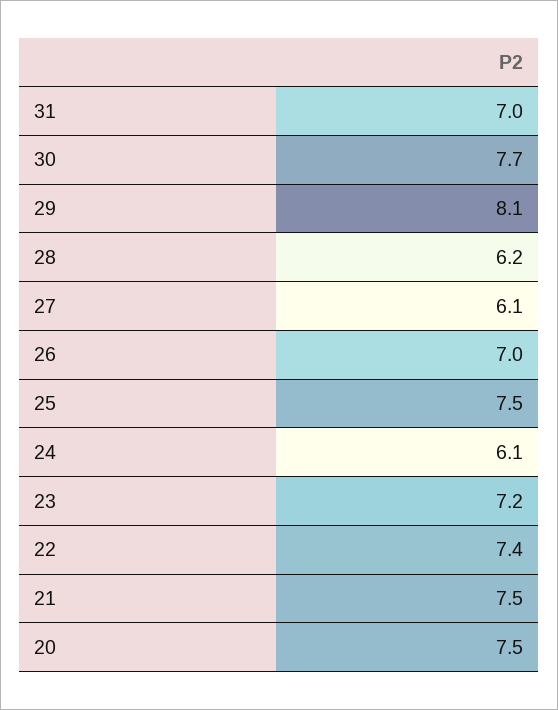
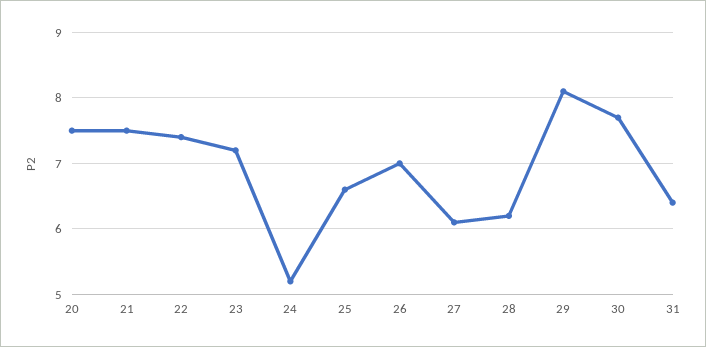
  {
-   "31": 7,
+   "31": 6.4,
    "30": 7.7,
    "29": 8.1,
    "28": 6.2,
    "27": 6.1,
    "26": 7,
-   "25": 7.5,
+   "25": 6.6,
-   "24": 6.1,
+   "24": 5.2,
    "23": 7.2,
    "22": 7.4,
    "21": 7.5,
    "20": 7.5
  }

